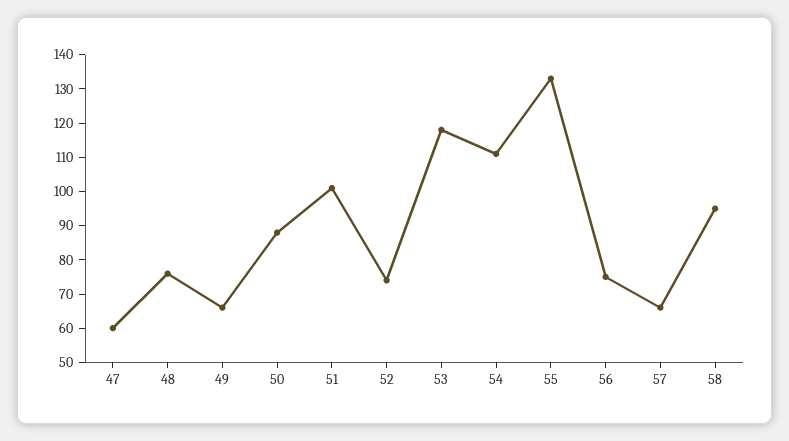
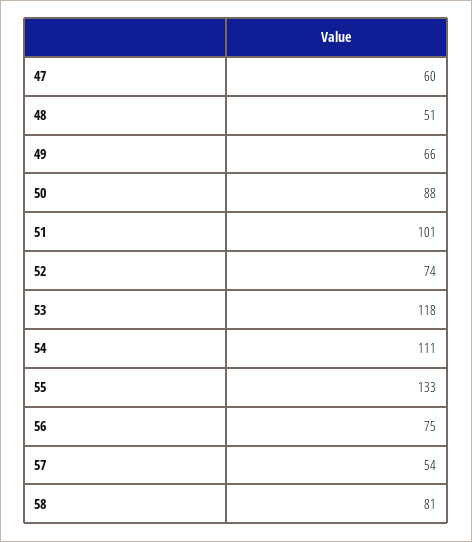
  {
    "47": 60,
-   "48": 75,
+   "48": 51,
    "49": 66,
    "50": 88,
    "51": 101,
    "52": 74,
    "53": 118,
    "54": 111,
    "55": 133,
    "56": 75,
-   "57": 65,
+   "57": 54,
-   "58": 95
+   "58": 81
  }

